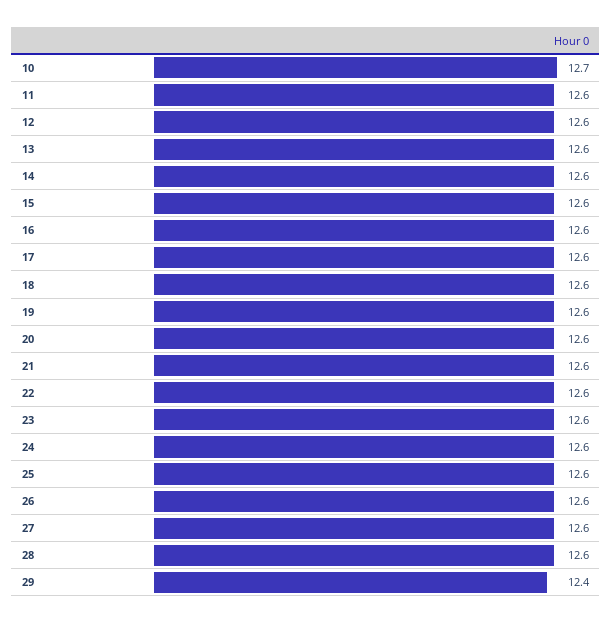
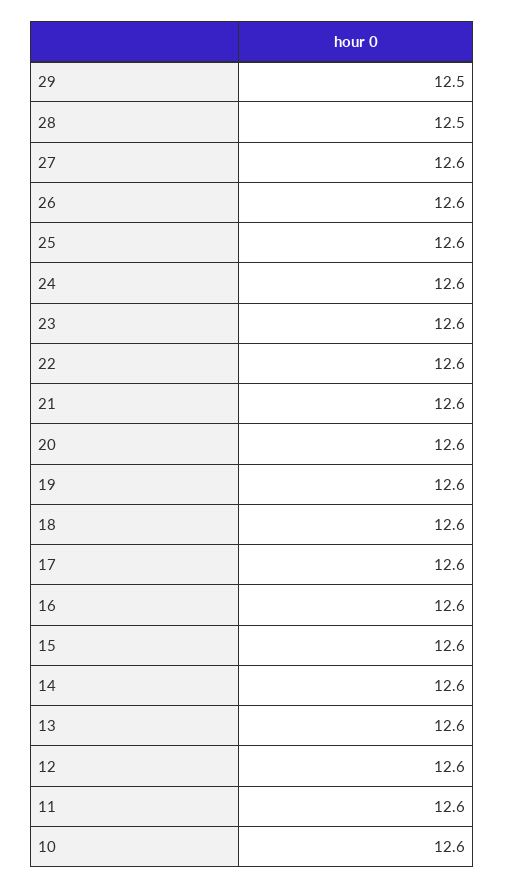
  {
-   "10": 12.7,
+   "10": 12.6,
    "11": 12.6,
    "12": 12.6,
    "13": 12.6,
    "14": 12.6,
    "15": 12.6,
    "16": 12.6,
    "17": 12.6,
    "18": 12.6,
    "19": 12.6,
    "20": 12.6,
    "21": 12.6,
    "22": 12.6,
    "23": 12.6,
    "24": 12.6,
    "25": 12.6,
    "26": 12.6,
    "27": 12.6,
-   "28": 12.6,
+   "28": 12.5,
-   "29": 12.4
+   "29": 12.5
  }

